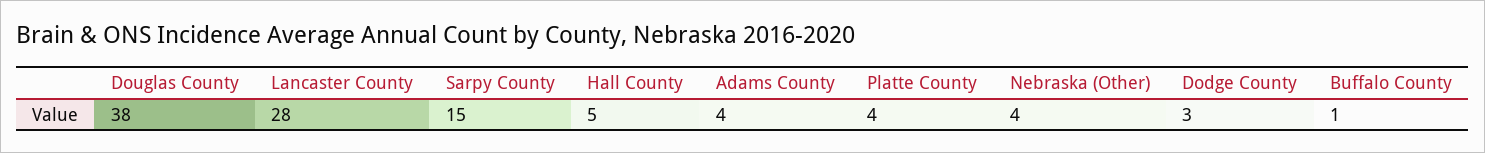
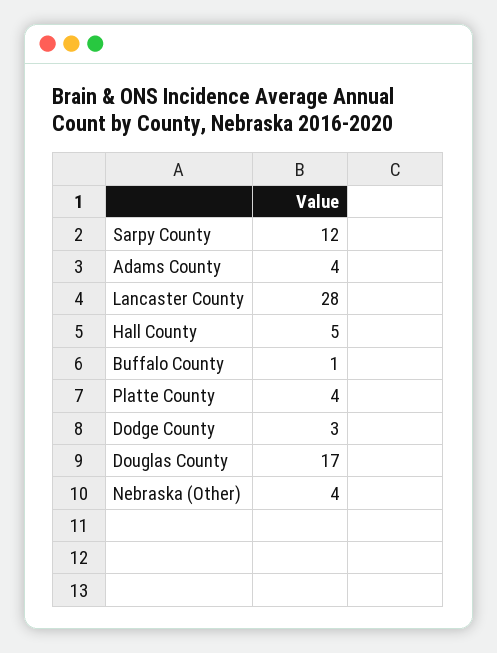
  {
-   "Douglas County": 38,
+   "Douglas County": 17,
    "Lancaster County": 28,
-   "Sarpy County": 15,
+   "Sarpy County": 12,
    "Hall County": 5,
    "Adams County": 4,
    "Platte County": 4,
    "Nebraska (Other)": 4,
    "Dodge County": 3,
    "Buffalo County": 1
  }

